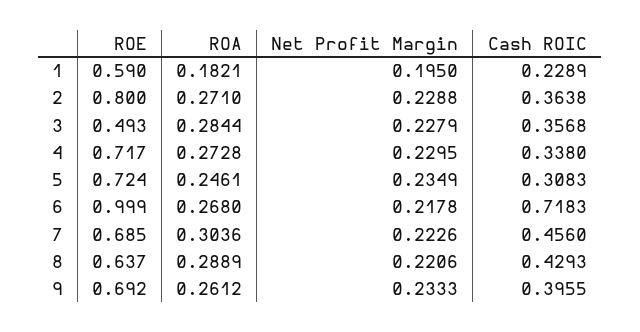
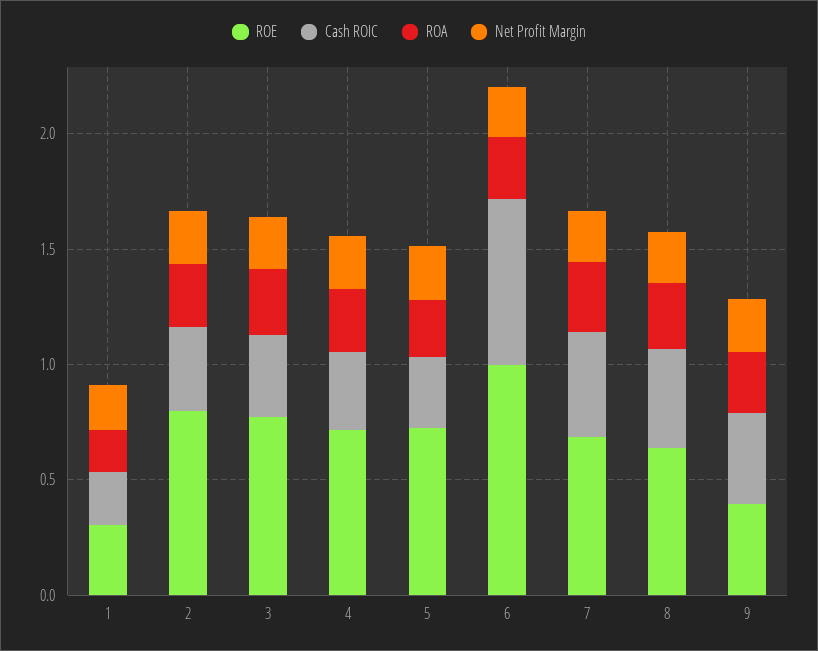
  {
    "ROE": {
-     "1": 0.59,
+     "1": 0.3,
      "2": 0.8,
-     "3": 0.493,
+     "3": 0.8,
      "4": 0.717,
      "5": 0.724,
      "6": 0.999,
      "7": 0.685,
      "8": 0.637,
-     "9": 0.692
+     "9": 0.4
    },
    "ROA": {
      "1": 0.1821,
      "2": 0.271,
      "3": 0.2844,
      "4": 0.2728,
      "5": 0.2461,
      "6": 0.268,
      "7": 0.3036,
      "8": 0.2889,
      "9": 0.2612
    },
    "Net Profit Margin": {
      "1": 0.195,
      "2": 0.2288,
      "3": 0.2279,
      "4": 0.2295,
      "5": 0.2349,
      "6": 0.2178,
      "7": 0.2226,
      "8": 0.2206,
      "9": 0.2333
    },
    "Cash ROIC": {
      "1": 0.2289,
      "2": 0.3638,
      "3": 0.3568,
      "4": 0.338,
      "5": 0.3083,
      "6": 0.7183,
      "7": 0.456,
      "8": 0.4293,
      "9": 0.3955
    }
  }

